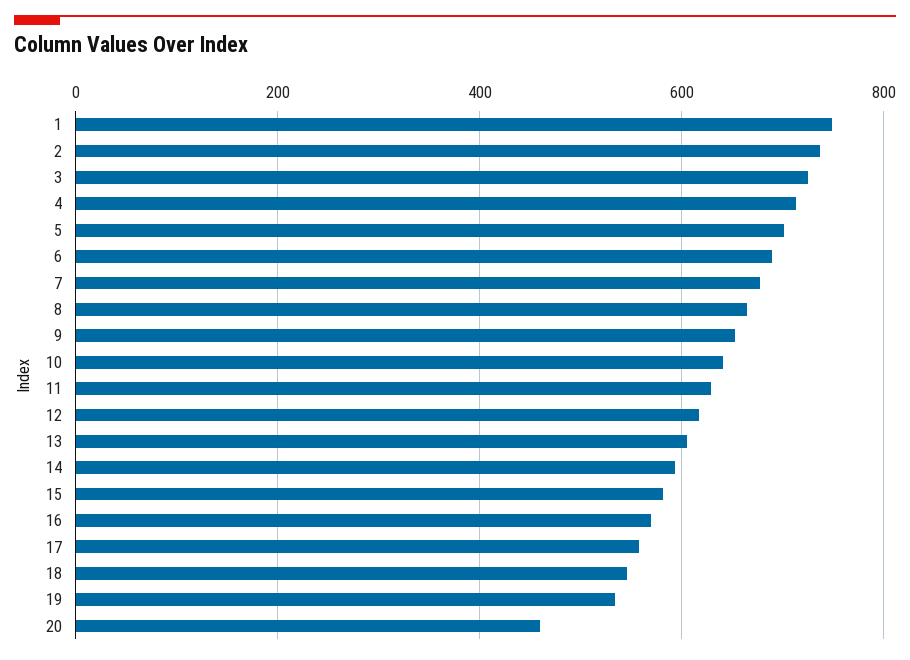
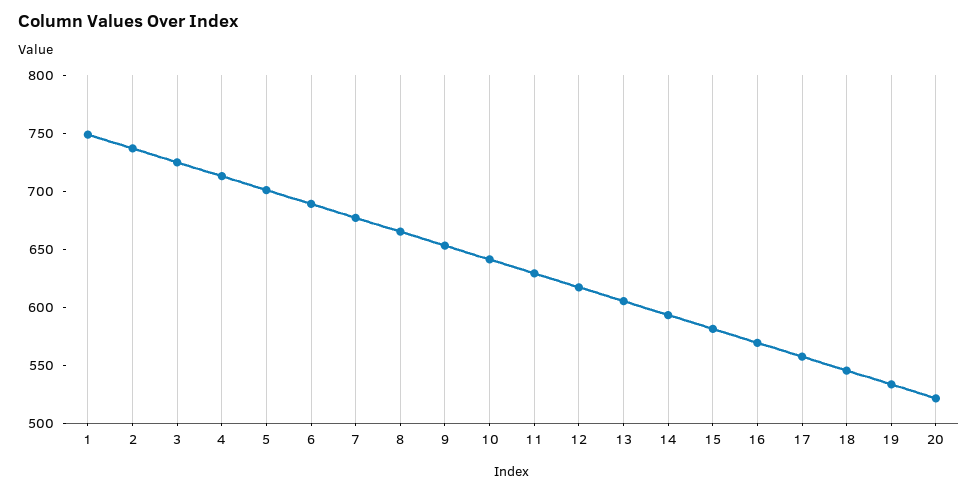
  {
    "1": 750,
    "2": 740,
    "3": 720,
    "4": 710,
    "5": 700,
    "6": 690,
    "7": 680,
    "8": 670,
    "9": 650,
    "10": 640,
    "11": 630,
    "12": 620,
    "13": 610,
    "14": 590,
    "15": 580,
    "16": 570,
    "17": 560,
    "18": 550,
    "19": 530,
-   "20": 460
+   "20": 520
  }

